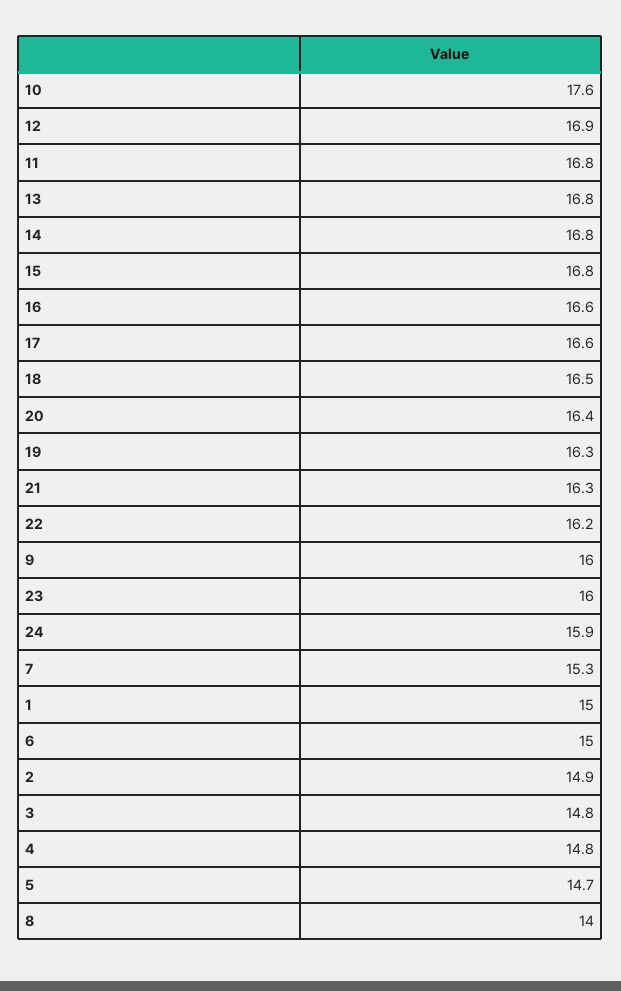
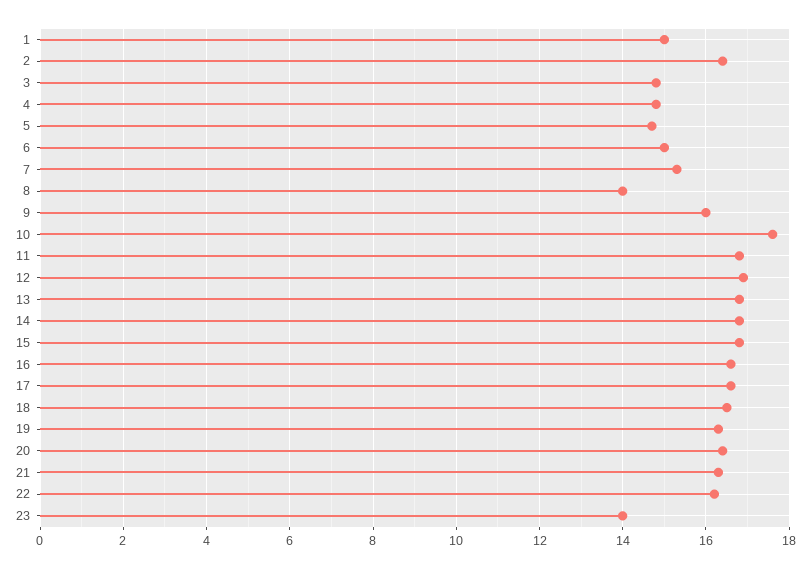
  {
    "10": 17.6,
    "12": 16.9,
    "11": 16.8,
    "13": 16.8,
    "14": 16.8,
    "15": 16.8,
    "16": 16.6,
    "17": 16.6,
    "18": 16.5,
    "20": 16.4,
    "19": 16.3,
    "21": 16.3,
    "22": 16.2,
    "9": 16,
-   "23": 16,
+   "23": 14,
-   "24": 15.9,
    "7": 15.3,
    "1": 15,
    "6": 15,
-   "2": 14.9,
+   "2": 16.5,
    "3": 14.8,
    "4": 14.8,
    "5": 14.7,
    "8": 14
  }

